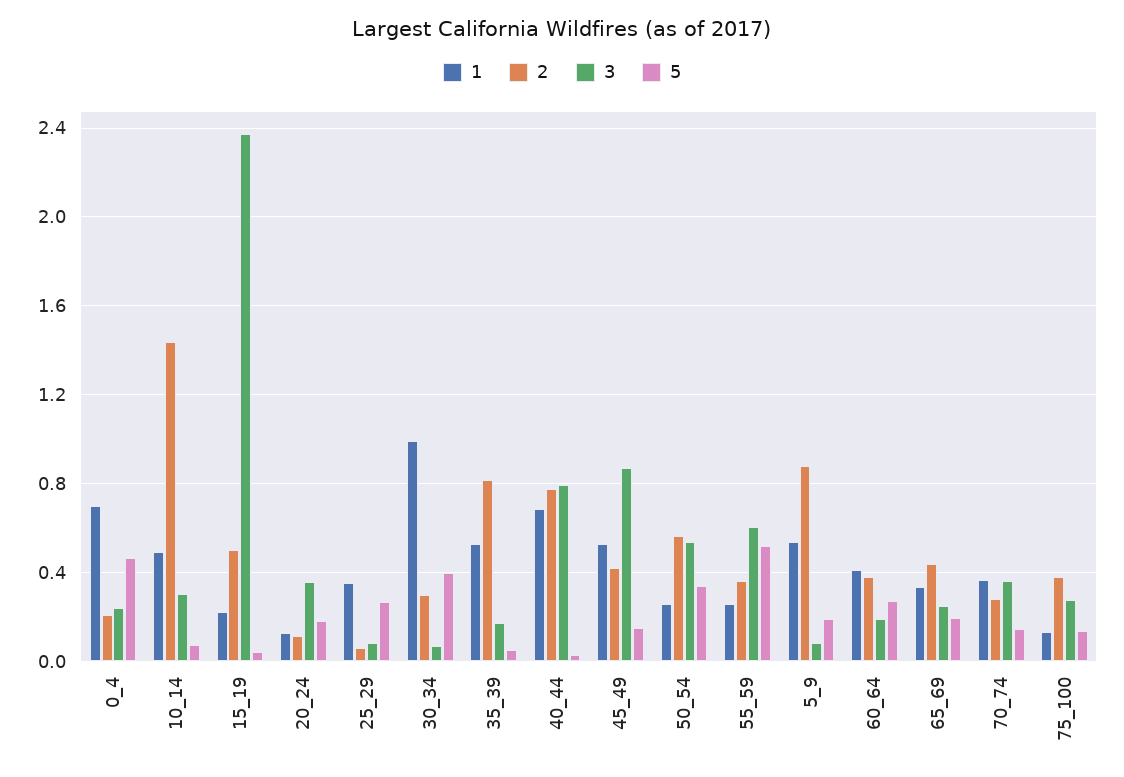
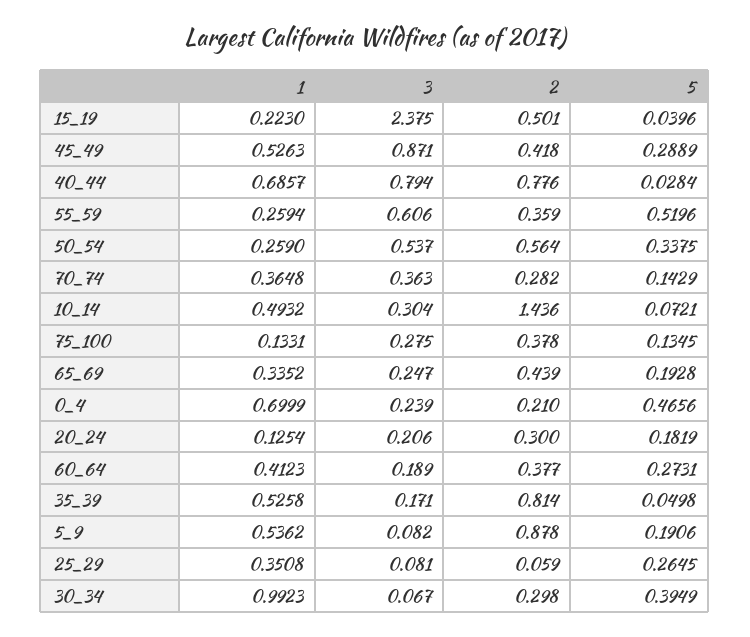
  {
    "1": {
      "0_4": 0.6999,
      "10_14": 0.4932,
      "15_19": 0.223,
      "20_24": 0.1254,
      "25_29": 0.3508,
      "30_34": 0.9923,
      "35_39": 0.5258,
      "40_44": 0.6857,
      "45_49": 0.5263,
      "50_54": 0.259,
      "55_59": 0.2594,
      "5_9": 0.5362,
      "60_64": 0.4123,
      "65_69": 0.3352,
      "70_74": 0.3648,
      "75_100": 0.1331
    },
    "2": {
      "0_4": 0.21,
      "10_14": 1.436,
      "15_19": 0.501,
-     "20_24": 0.1,
+     "20_24": 0.3,
      "25_29": 0.059,
      "30_34": 0.298,
      "35_39": 0.814,
      "40_44": 0.776,
      "45_49": 0.418,
      "50_54": 0.564,
      "55_59": 0.359,
      "5_9": 0.878,
      "60_64": 0.377,
      "65_69": 0.439,
      "70_74": 0.282,
      "75_100": 0.378
    },
    "3": {
      "0_4": 0.239,
      "10_14": 0.304,
      "15_19": 2.375,
-     "20_24": 0.35,
+     "20_24": 0.206,
      "25_29": 0.081,
      "30_34": 0.067,
      "35_39": 0.171,
      "40_44": 0.794,
      "45_49": 0.871,
      "50_54": 0.537,
      "55_59": 0.606,
      "5_9": 0.082,
      "60_64": 0.189,
      "65_69": 0.247,
      "70_74": 0.363,
      "75_100": 0.275
    },
    "5": {
      "0_4": 0.4656,
      "10_14": 0.0721,
      "15_19": 0.0396,
      "20_24": 0.1819,
      "25_29": 0.2645,
      "30_34": 0.3949,
      "35_39": 0.0498,
      "40_44": 0.0284,
-     "45_49": 0.15,
+     "45_49": 0.2889,
      "50_54": 0.3375,
      "55_59": 0.5196,
      "5_9": 0.1906,
      "60_64": 0.2731,
      "65_69": 0.1928,
      "70_74": 0.1429,
      "75_100": 0.1345
    }
  }

